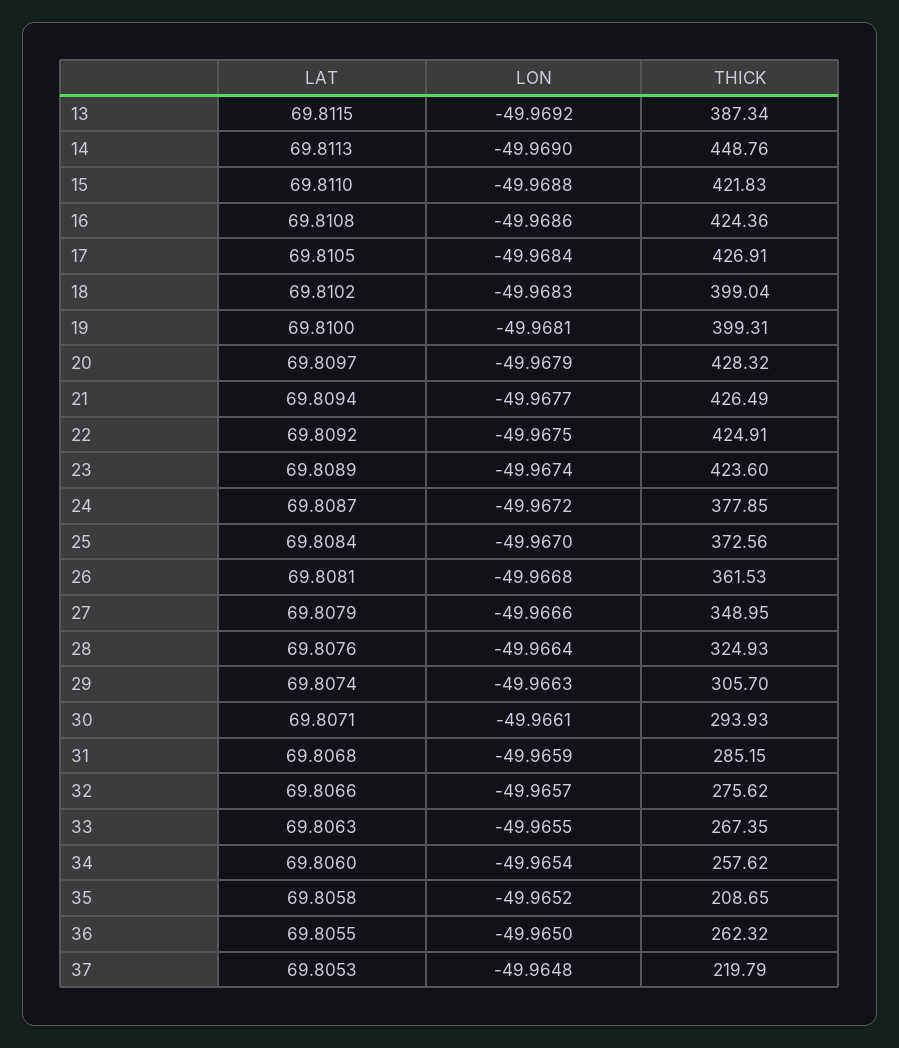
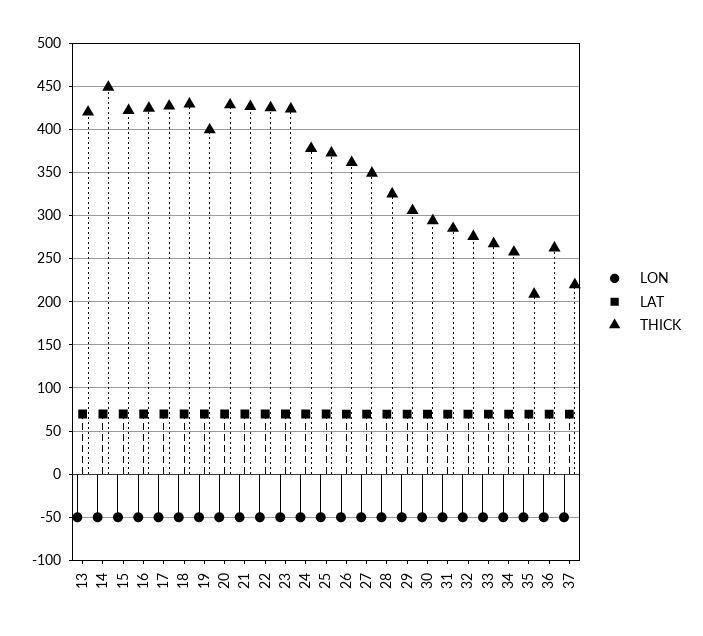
  {
    "LAT": {
      "13": 69.8115,
      "14": 69.8113,
      "15": 69.811,
      "16": 69.8108,
      "17": 69.8105,
      "18": 69.8102,
      "19": 69.81,
      "20": 69.8097,
      "21": 69.8094,
      "22": 69.8092,
      "23": 69.8089,
      "24": 69.8087,
      "25": 69.8084,
      "26": 69.8081,
      "27": 69.8079,
      "28": 69.8076,
      "29": 69.8074,
      "30": 69.8071,
      "31": 69.8068,
      "32": 69.8066,
      "33": 69.8063,
      "34": 69.806,
      "35": 69.8058,
      "36": 69.8055,
      "37": 69.8053
    },
    "LON": {
      "13": -49.9692,
      "14": -49.969,
      "15": -49.9688,
      "16": -49.9686,
      "17": -49.9684,
      "18": -49.9683,
      "19": -49.9681,
      "20": -49.9679,
      "21": -49.9677,
      "22": -49.9675,
      "23": -49.9674,
      "24": -49.9672,
      "25": -49.967,
      "26": -49.9668,
      "27": -49.9666,
      "28": -49.9664,
      "29": -49.9663,
      "30": -49.9661,
      "31": -49.9659,
      "32": -49.9657,
      "33": -49.9655,
      "34": -49.9654,
      "35": -49.9652,
      "36": -49.965,
      "37": -49.9648
    },
    "THICK": {
-     "13": 387.34,
+     "13": 420,
      "14": 448.76,
      "15": 421.83,
      "16": 424.36,
      "17": 426.91,
-     "18": 399.04,
+     "18": 430,
      "19": 399.31,
      "20": 428.32,
      "21": 426.49,
      "22": 424.91,
      "23": 423.6,
      "24": 377.85,
      "25": 372.56,
      "26": 361.53,
      "27": 348.95,
      "28": 324.93,
      "29": 305.7,
      "30": 293.93,
      "31": 285.15,
      "32": 275.62,
      "33": 267.35,
      "34": 257.62,
      "35": 208.65,
      "36": 262.32,
      "37": 219.79
    }
  }

